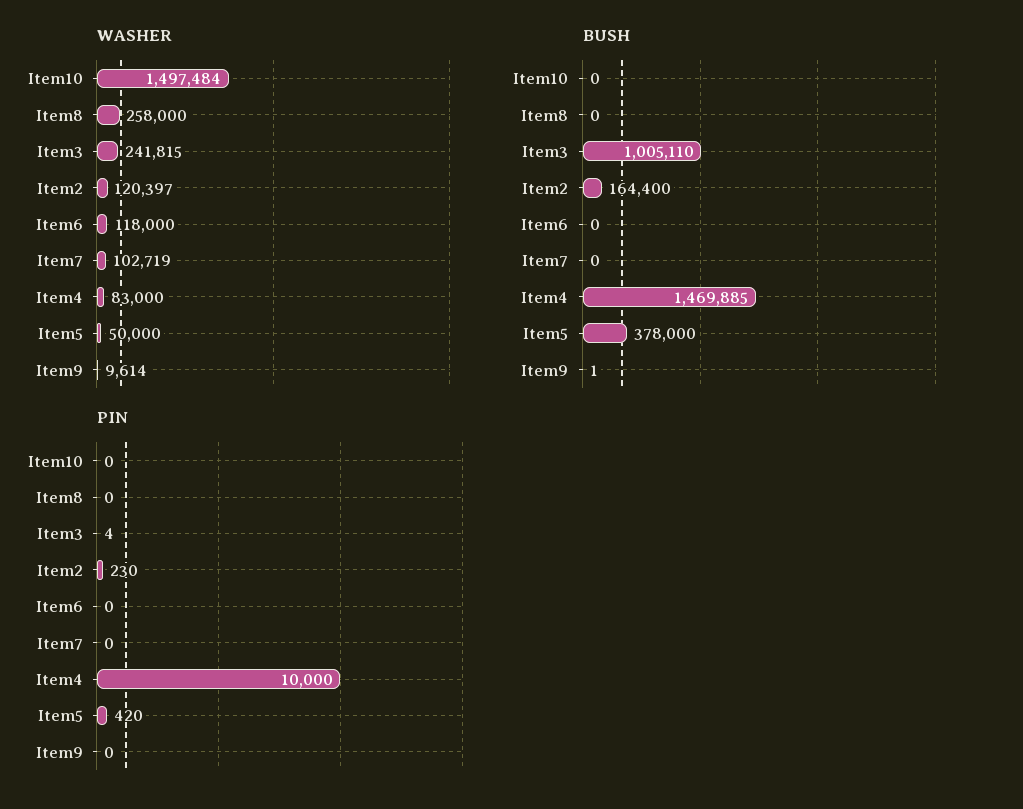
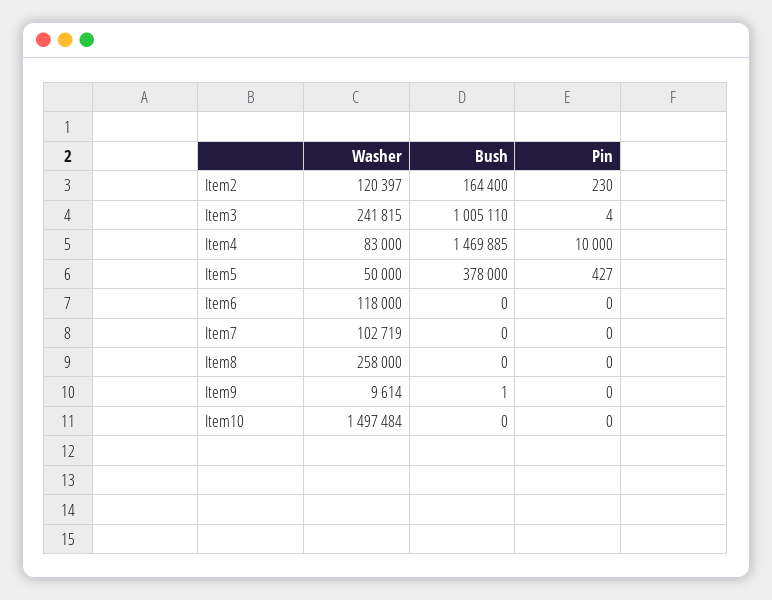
  {
    "WASHER": {
      "Item10": 1497484,
      "Item8": 258000,
      "Item3": 241815,
      "Item2": 120397,
      "Item6": 118000,
      "Item7": 102719,
      "Item4": 83000,
      "Item5": 50000,
      "Item9": 9614
    },
    "BUSH": {
      "Item10": 0,
      "Item8": 0,
      "Item3": 1005110,
      "Item2": 164400,
      "Item6": 0,
      "Item7": 0,
      "Item4": 1469885,
      "Item5": 378000,
      "Item9": 1
    },
    "PIN": {
      "Item10": 0,
      "Item8": 0,
      "Item3": 4,
      "Item2": 230,
      "Item6": 0,
      "Item7": 0,
      "Item4": 10000,
-     "Item5": 420,
+     "Item5": 427,
      "Item9": 0
    }
  }

